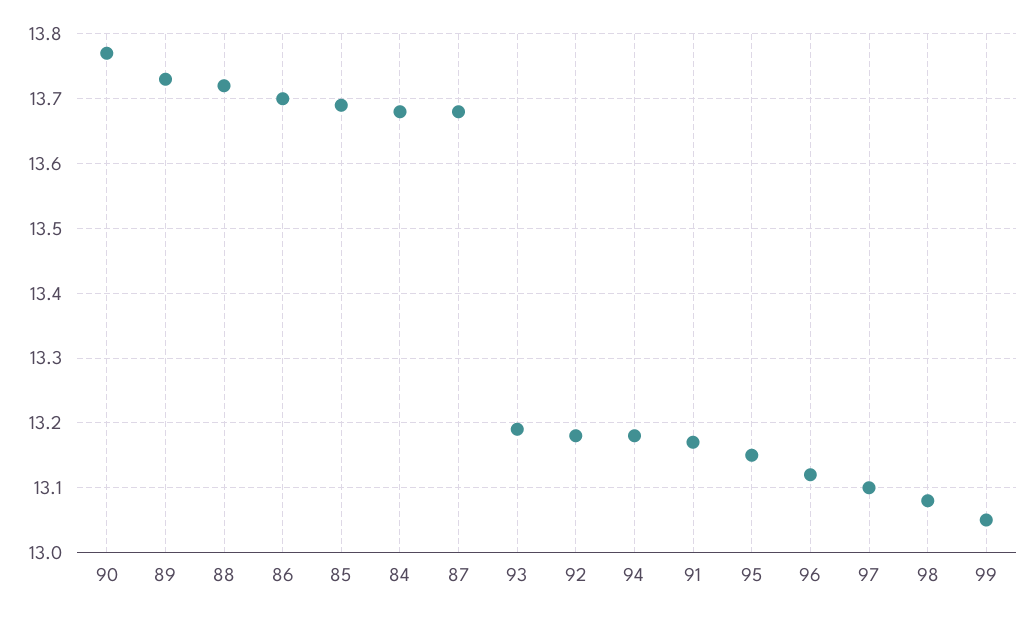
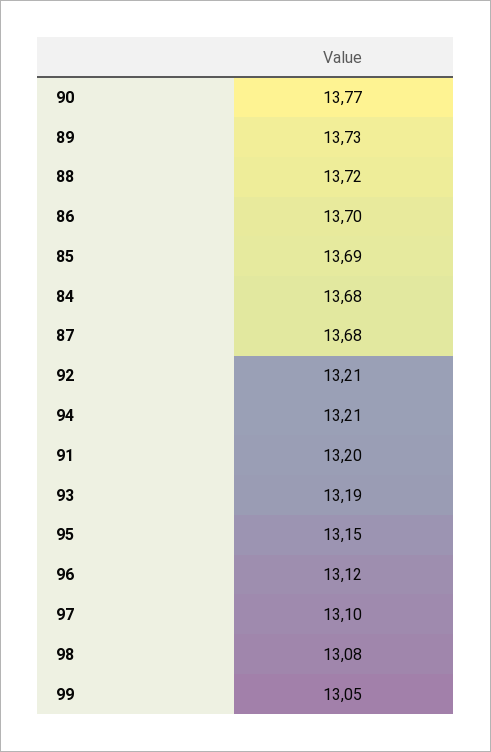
  {
    "90": 13.77,
    "89": 13.73,
    "88": 13.72,
    "86": 13.7,
    "85": 13.69,
    "84": 13.68,
    "87": 13.68,
    "93": 13.19,
-   "92": 13.18,
+   "92": 13.21,
-   "94": 13.18,
+   "94": 13.21,
-   "91": 13.17,
+   "91": 13.2,
    "95": 13.15,
    "96": 13.12,
    "97": 13.1,
    "98": 13.08,
    "99": 13.05
  }

